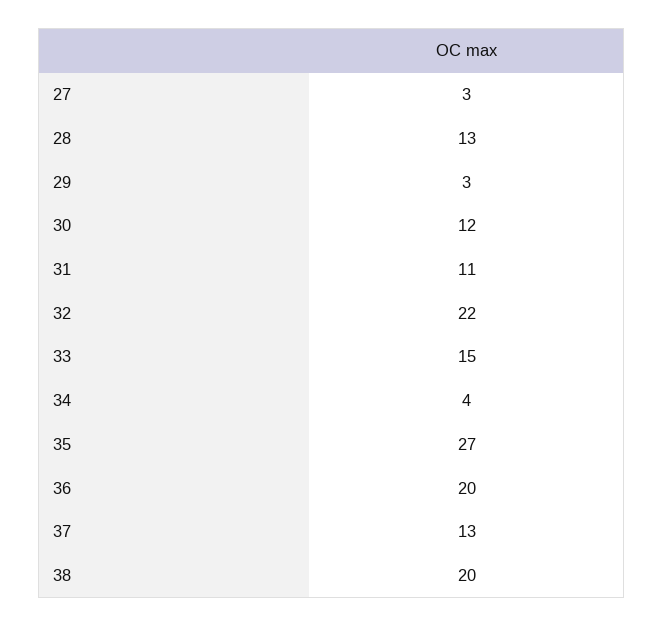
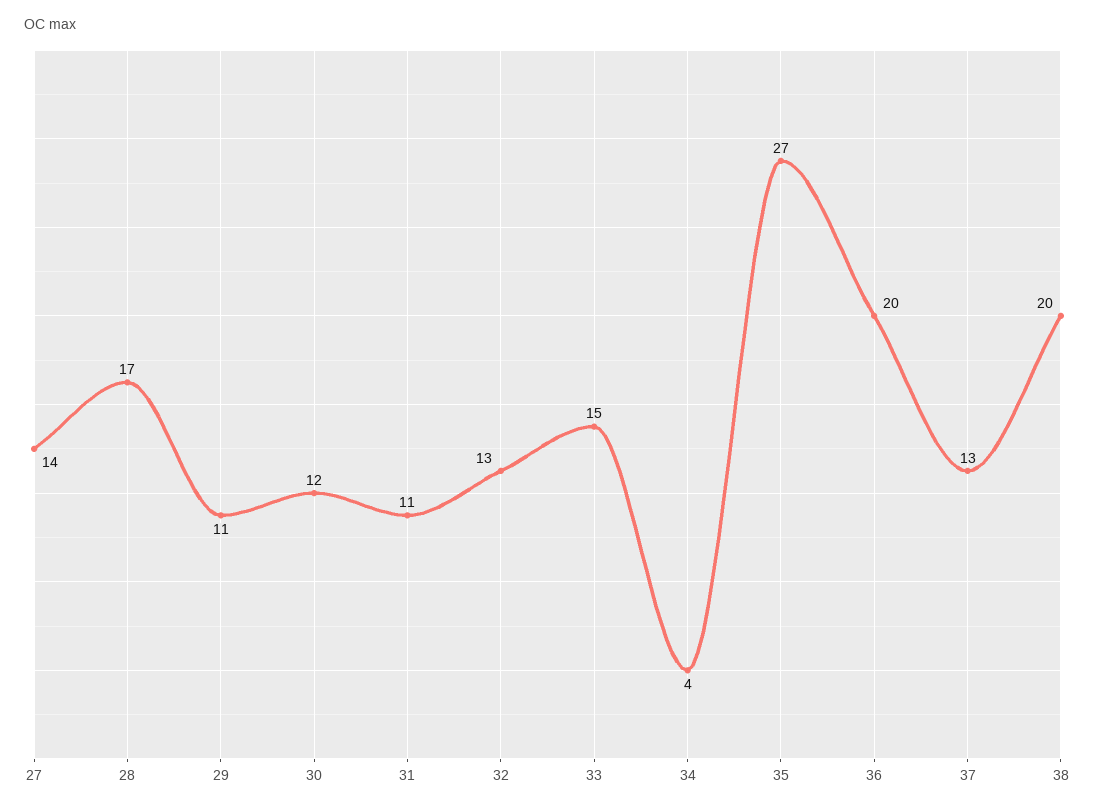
  {
-   "27": 3,
+   "27": 14,
-   "28": 13,
+   "28": 17,
-   "29": 3,
+   "29": 11,
    "30": 12,
    "31": 11,
-   "32": 22,
+   "32": 13,
    "33": 15,
    "34": 4,
    "35": 27,
    "36": 20,
    "37": 13,
    "38": 20
  }

